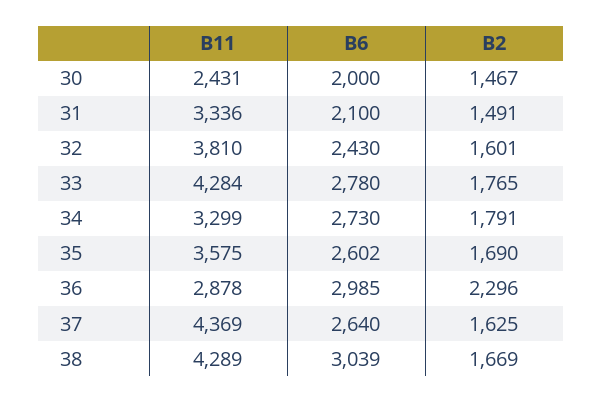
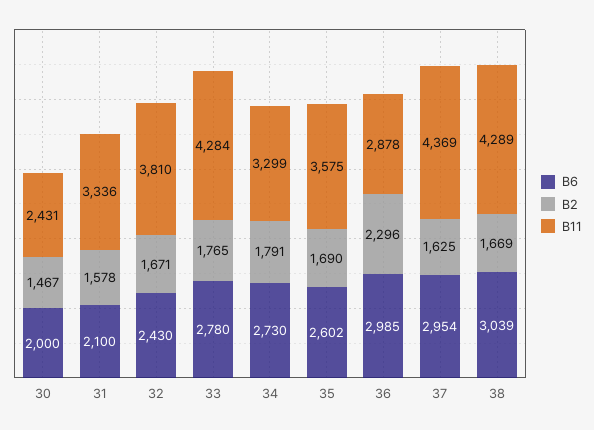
  {
    "B11": {
      "30": 2431,
      "31": 3336,
      "32": 3810,
      "33": 4284,
      "34": 3299,
      "35": 3575,
      "36": 2878,
      "37": 4369,
      "38": 4289
    },
    "B6": {
      "30": 2000,
      "31": 2100,
      "32": 2430,
      "33": 2780,
      "34": 2730,
      "35": 2602,
      "36": 2985,
-     "37": 2640,
+     "37": 2954,
      "38": 3039
    },
    "B2": {
      "30": 1467,
-     "31": 1491,
+     "31": 1578,
-     "32": 1601,
+     "32": 1671,
      "33": 1765,
      "34": 1791,
      "35": 1690,
      "36": 2296,
      "37": 1625,
      "38": 1669
    }
  }

